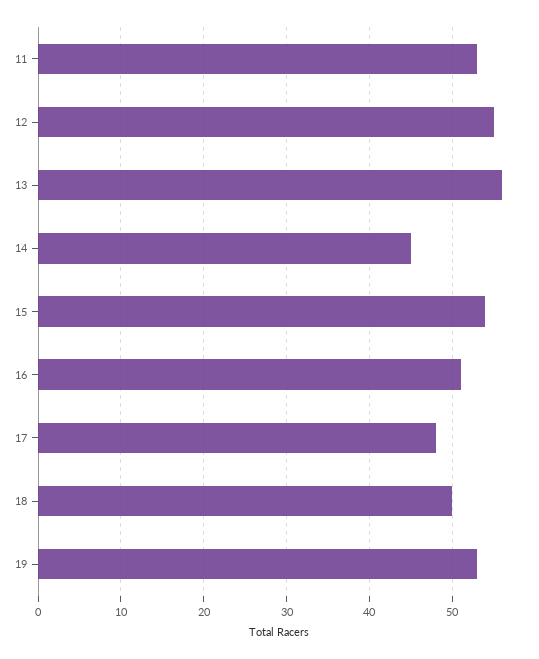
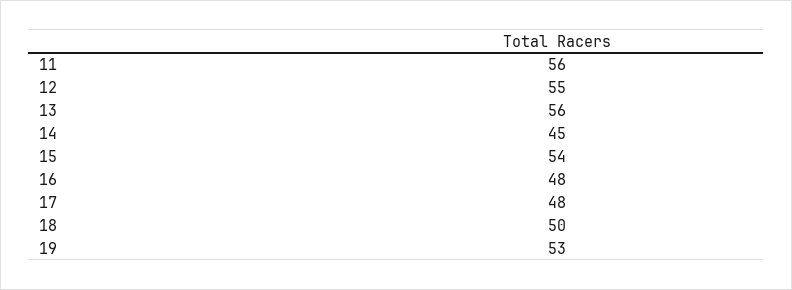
  {
-   "11": 53,
+   "11": 56,
    "12": 55,
    "13": 56,
    "14": 45,
    "15": 54,
-   "16": 51,
+   "16": 48,
    "17": 48,
    "18": 50,
    "19": 53
  }

